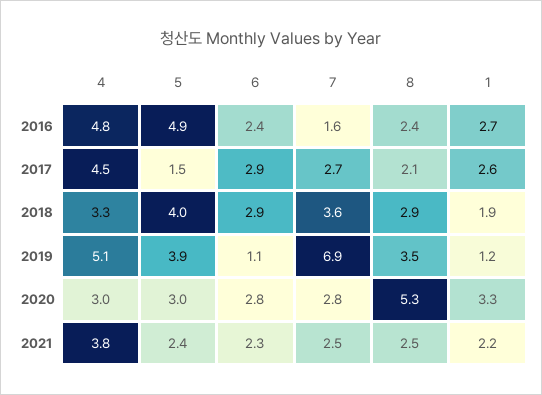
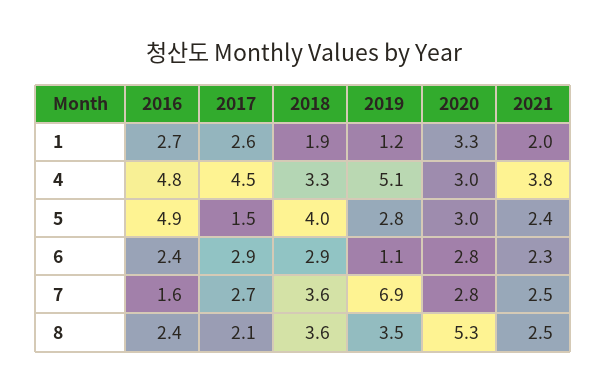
  {
    "4": {
      "2016": 4.8,
      "2017": 4.5,
      "2018": 3.3,
      "2019": 5.1,
      "2020": 3,
      "2021": 3.8
    },
    "5": {
      "2016": 4.9,
      "2017": 1.5,
      "2018": 4,
-     "2019": 3.9,
+     "2019": 2.8,
      "2020": 3,
      "2021": 2.4
    },
    "6": {
      "2016": 2.4,
      "2017": 2.9,
      "2018": 2.9,
      "2019": 1.1,
      "2020": 2.8,
      "2021": 2.3
    },
    "7": {
      "2016": 1.6,
      "2017": 2.7,
      "2018": 3.6,
      "2019": 6.9,
      "2020": 2.8,
      "2021": 2.5
    },
    "8": {
      "2016": 2.4,
      "2017": 2.1,
-     "2018": 2.9,
+     "2018": 3.6,
      "2019": 3.5,
      "2020": 5.3,
      "2021": 2.5
    },
    "1": {
      "2016": 2.7,
      "2017": 2.6,
      "2018": 1.9,
      "2019": 1.2,
      "2020": 3.3,
-     "2021": 2.2
+     "2021": 2
    }
  }

